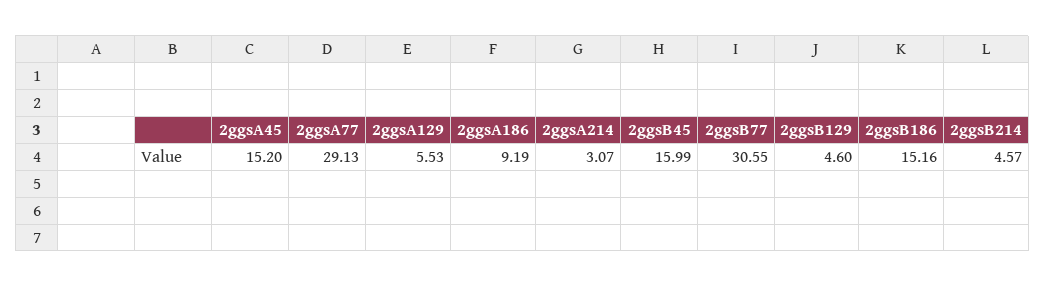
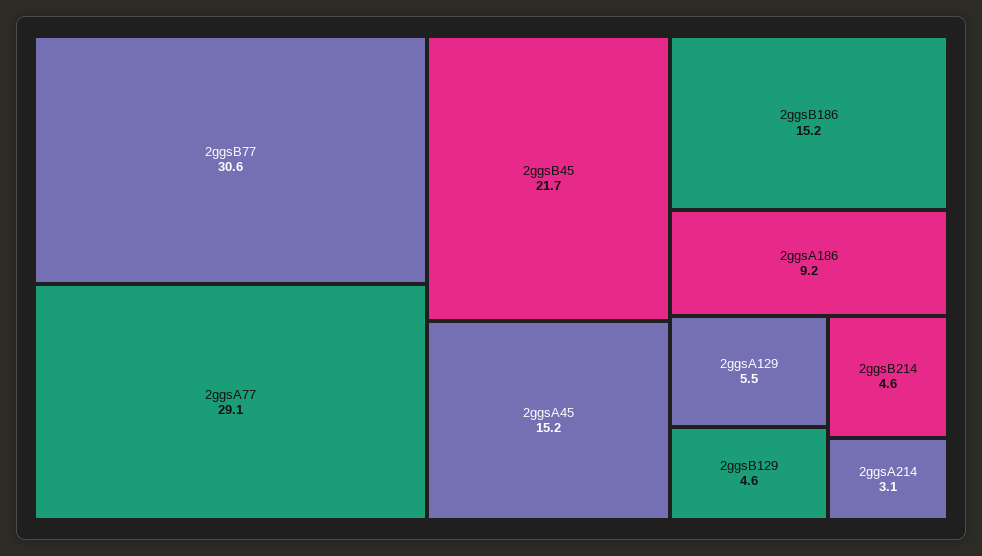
  {
    "2ggsA45": 15.2,
    "2ggsA77": 29.13,
    "2ggsA129": 5.53,
    "2ggsA186": 9.19,
    "2ggsA214": 3.07,
-   "2ggsB45": 15.99,
+   "2ggsB45": 21.7,
    "2ggsB77": 30.55,
    "2ggsB129": 4.6,
    "2ggsB186": 15.16,
    "2ggsB214": 4.57
  }

